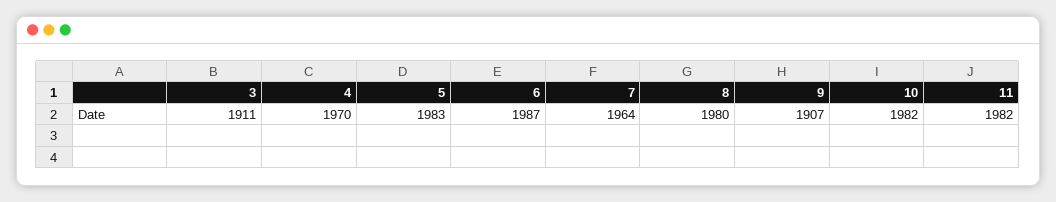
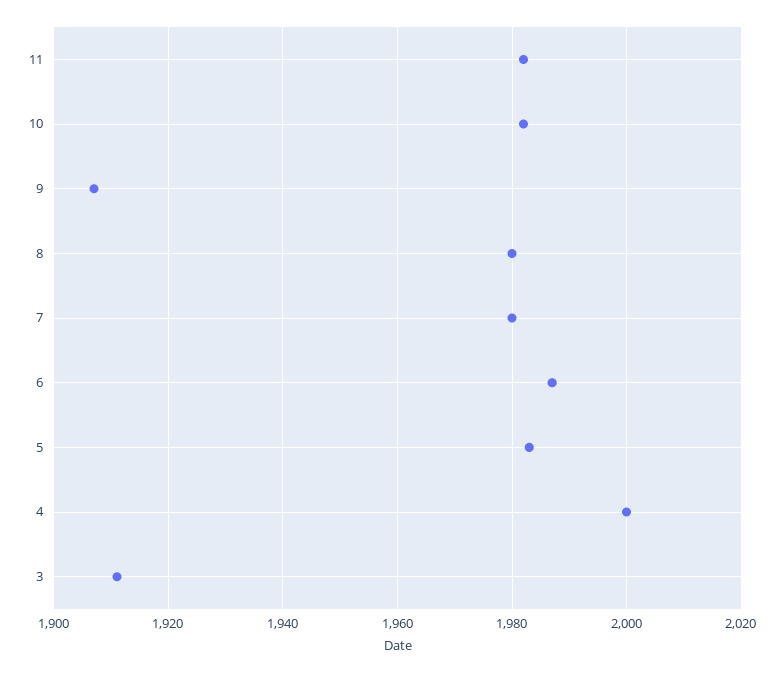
  {
    "3": 1911,
-   "4": 1970,
+   "4": 2000,
    "5": 1983,
    "6": 1987,
-   "7": 1964,
+   "7": 1980,
    "8": 1980,
    "9": 1907,
    "10": 1982,
    "11": 1982
  }

